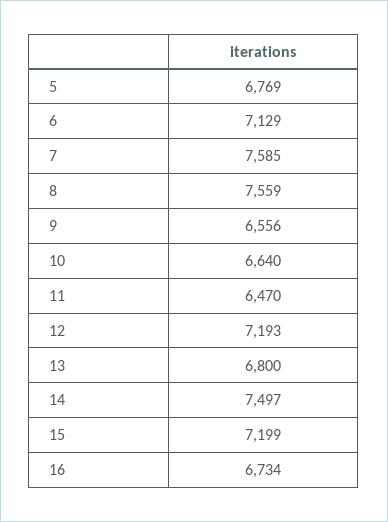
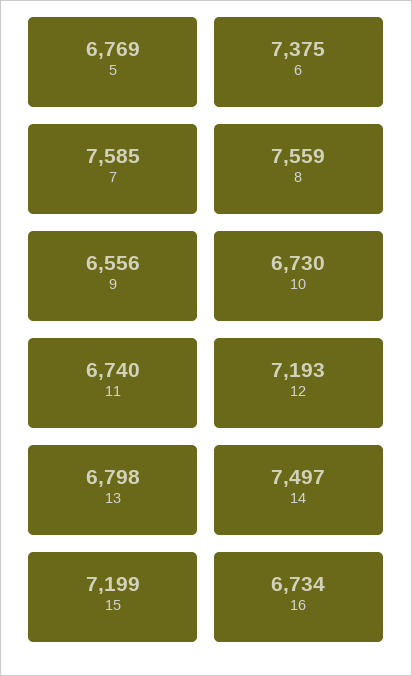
  {
    "5": 6769,
-   "6": 7129,
+   "6": 7375,
    "7": 7585,
    "8": 7559,
    "9": 6556,
-   "10": 6640,
+   "10": 6730,
-   "11": 6470,
+   "11": 6740,
    "12": 7193,
-   "13": 6800,
+   "13": 6798,
    "14": 7497,
    "15": 7199,
    "16": 6734
  }

